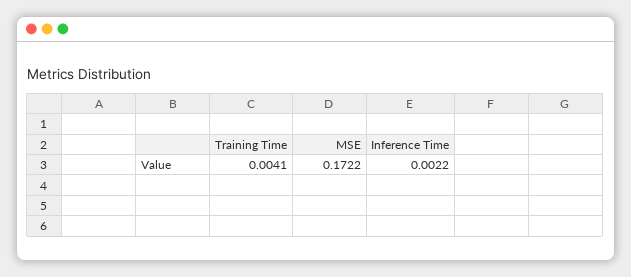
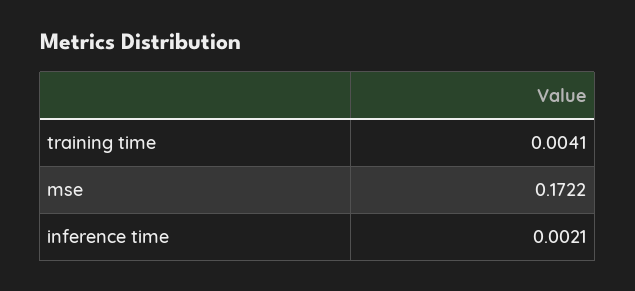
  {
    "Training Time": 0.0041,
    "MSE": 0.1722,
-   "Inference Time": 0.0022
+   "Inference Time": 0.0021
  }

